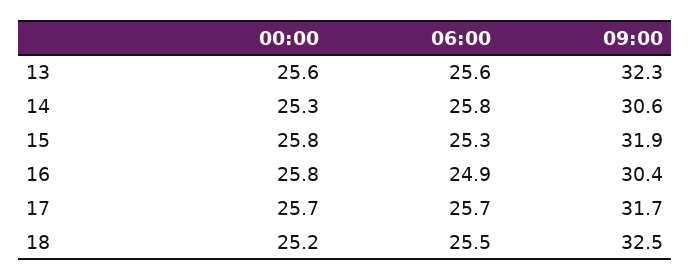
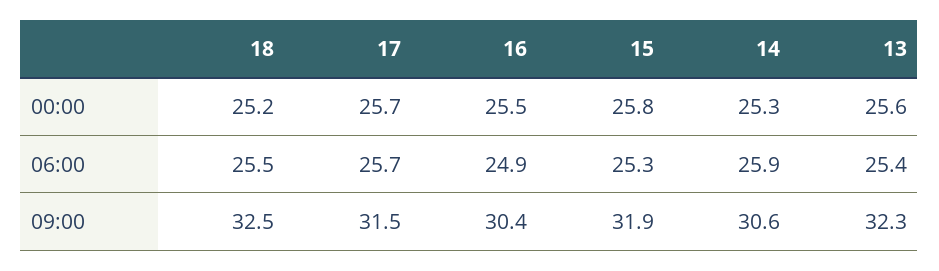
  {
    "00:00": {
      "13": 25.6,
      "14": 25.3,
      "15": 25.8,
-     "16": 25.8,
+     "16": 25.5,
      "17": 25.7,
      "18": 25.2
    },
    "06:00": {
-     "13": 25.6,
+     "13": 25.4,
-     "14": 25.8,
+     "14": 25.9,
      "15": 25.3,
      "16": 24.9,
      "17": 25.7,
      "18": 25.5
    },
    "09:00": {
      "13": 32.3,
      "14": 30.6,
      "15": 31.9,
      "16": 30.4,
-     "17": 31.7,
+     "17": 31.5,
      "18": 32.5
    }
  }

